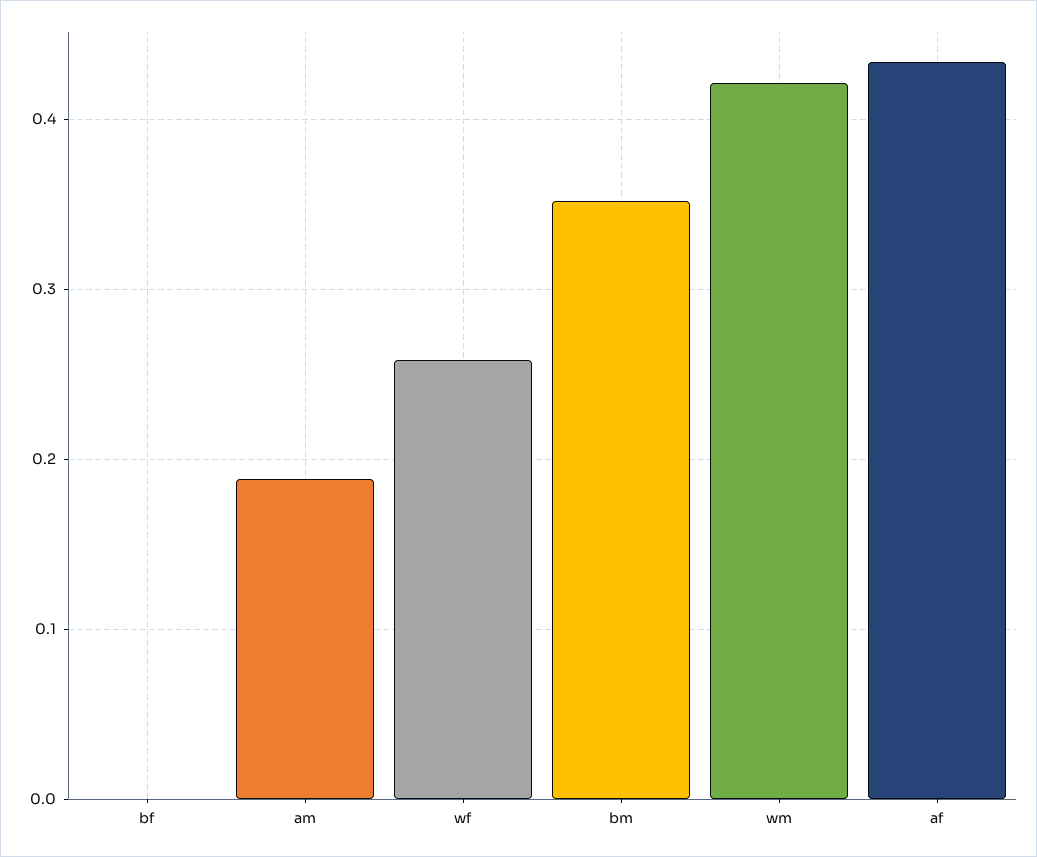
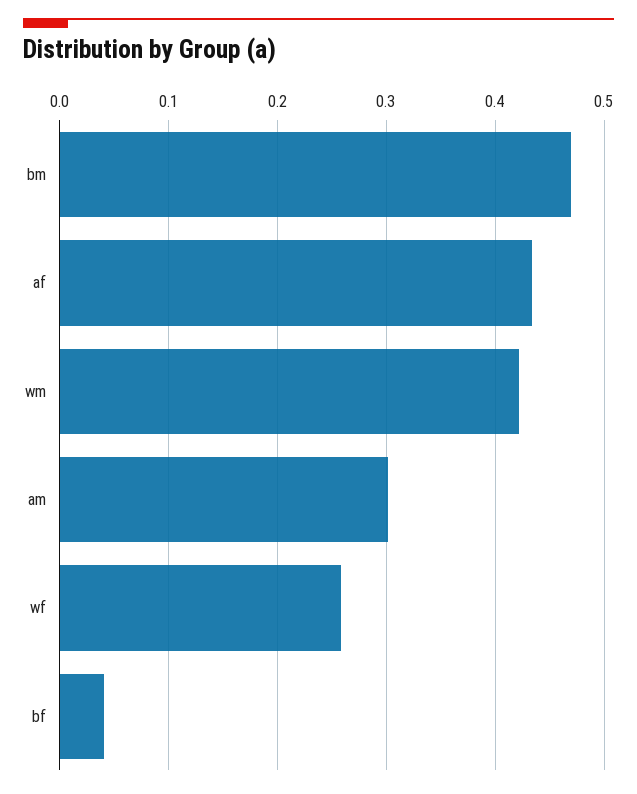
  {
-   "bf": 0,
+   "bf": 0.04,
-   "am": 0.19,
+   "am": 0.3,
    "wf": 0.26,
-   "bm": 0.35,
+   "bm": 0.47,
    "wm": 0.42,
    "af": 0.43
  }

